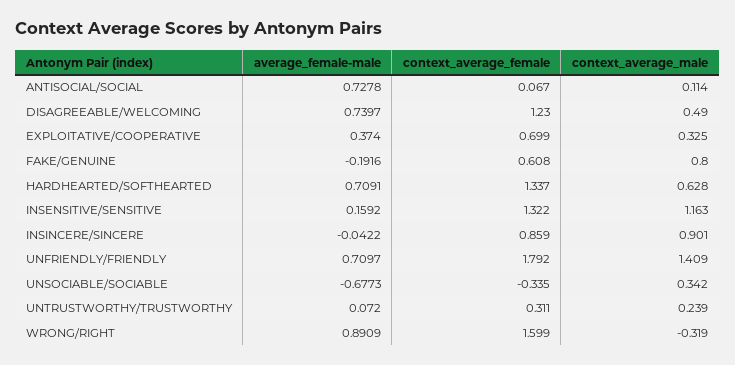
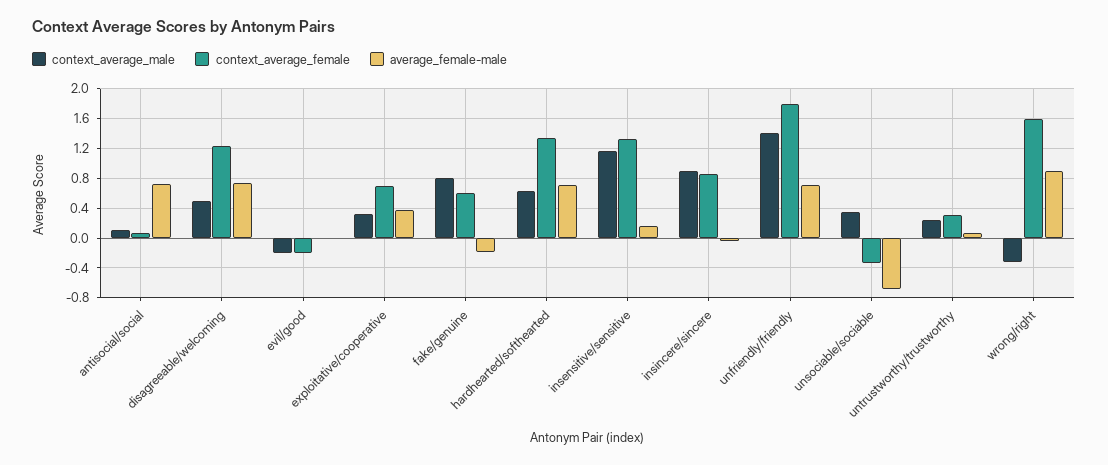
  {
    "average_female-male": {
      "ANTISOCIAL/SOCIAL": 0.7278,
      "DISAGREEABLE/WELCOMING": 0.7397,
      "EXPLOITATIVE/COOPERATIVE": 0.374,
      "FAKE/GENUINE": -0.1916,
      "HARDHEARTED/SOFTHEARTED": 0.7091,
      "INSENSITIVE/SENSITIVE": 0.1592,
      "INSINCERE/SINCERE": -0.0422,
      "UNFRIENDLY/FRIENDLY": 0.7097,
      "UNSOCIABLE/SOCIABLE": -0.6773,
      "UNTRUSTWORTHY/TRUSTWORTHY": 0.072,
-     "WRONG/RIGHT": 0.8909
+     "WRONG/RIGHT": 0.8909,
+     "evil/good": 0
    },
    "context_average_female": {
      "ANTISOCIAL/SOCIAL": 0.067,
      "DISAGREEABLE/WELCOMING": 1.23,
      "EXPLOITATIVE/COOPERATIVE": 0.699,
      "FAKE/GENUINE": 0.608,
      "HARDHEARTED/SOFTHEARTED": 1.337,
      "INSENSITIVE/SENSITIVE": 1.322,
      "INSINCERE/SINCERE": 0.859,
      "UNFRIENDLY/FRIENDLY": 1.792,
      "UNSOCIABLE/SOCIABLE": -0.335,
      "UNTRUSTWORTHY/TRUSTWORTHY": 0.311,
-     "WRONG/RIGHT": 1.599
+     "WRONG/RIGHT": 1.599,
+     "evil/good": -0.2
    },
    "context_average_male": {
      "ANTISOCIAL/SOCIAL": 0.114,
      "DISAGREEABLE/WELCOMING": 0.49,
      "EXPLOITATIVE/COOPERATIVE": 0.325,
      "FAKE/GENUINE": 0.8,
      "HARDHEARTED/SOFTHEARTED": 0.628,
      "INSENSITIVE/SENSITIVE": 1.163,
      "INSINCERE/SINCERE": 0.901,
      "UNFRIENDLY/FRIENDLY": 1.409,
      "UNSOCIABLE/SOCIABLE": 0.342,
      "UNTRUSTWORTHY/TRUSTWORTHY": 0.239,
-     "WRONG/RIGHT": -0.319
+     "WRONG/RIGHT": -0.319,
+     "evil/good": -0.2
    }
  }

